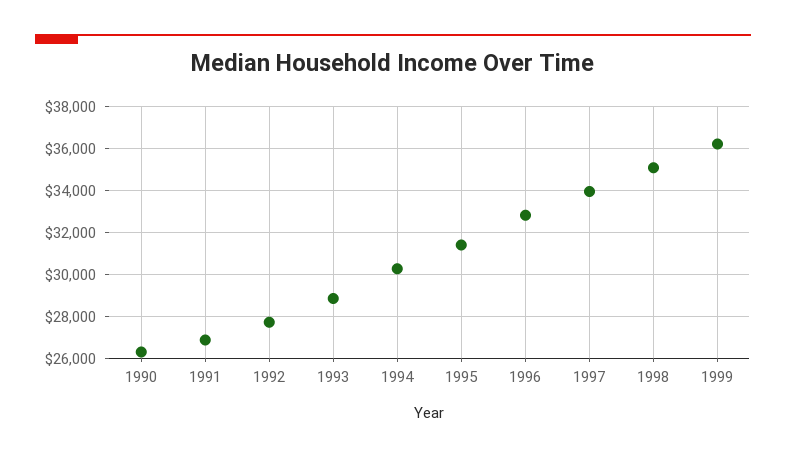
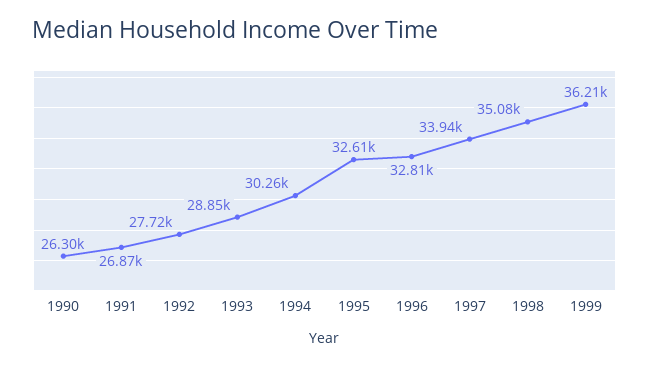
  {
    "1990": 26300,
    "1991": 26870,
    "1992": 27720,
    "1993": 28850,
    "1994": 30260,
-   "1995": 31500,
+   "1995": 32610,
    "1996": 32810,
    "1997": 33940,
    "1998": 35080,
    "1999": 36210
  }

